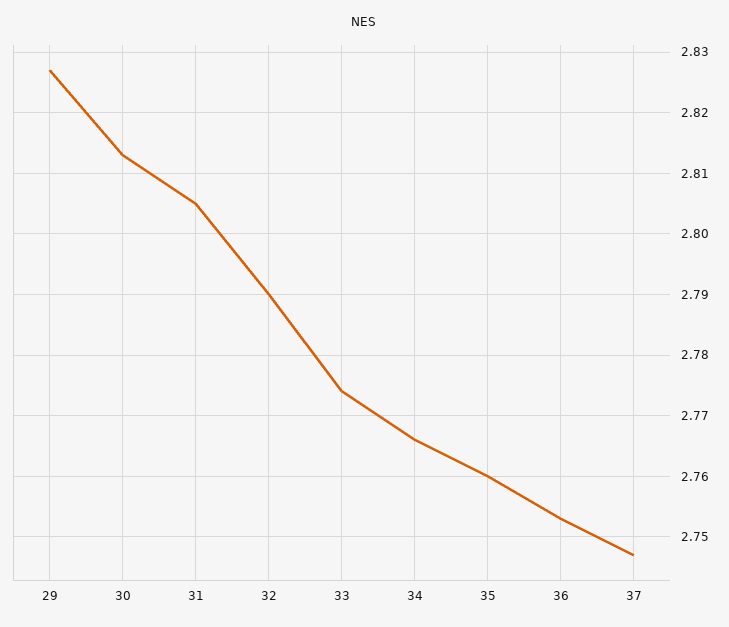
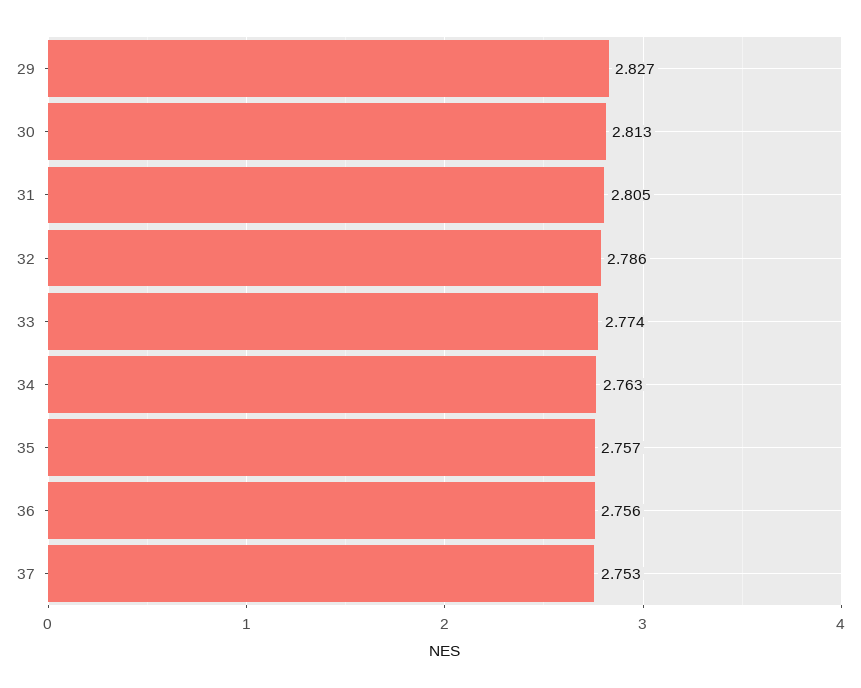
  {
    "29": 2.827,
    "30": 2.813,
    "31": 2.805,
-   "32": 2.79,
+   "32": 2.786,
    "33": 2.774,
-   "34": 2.766,
+   "34": 2.763,
-   "35": 2.76,
+   "35": 2.757,
-   "36": 2.753,
+   "36": 2.756,
-   "37": 2.747
+   "37": 2.753
  }

